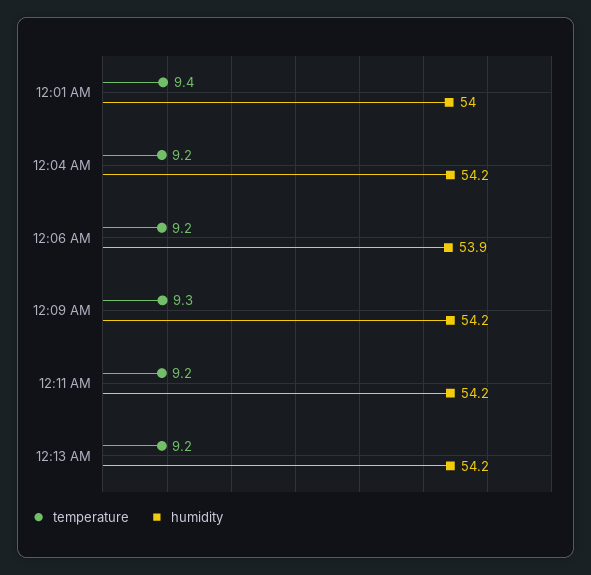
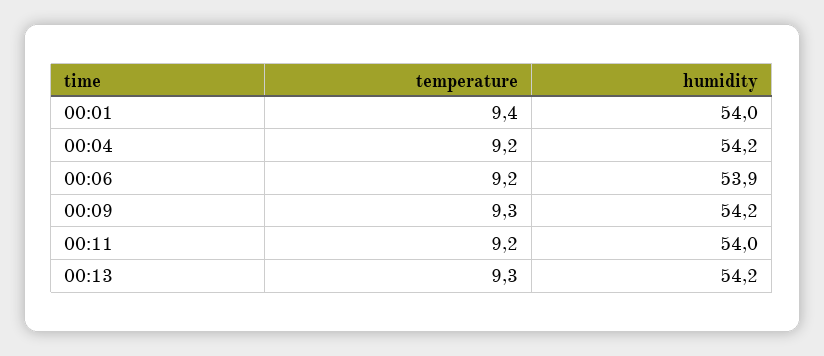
  {
    "temperature": {
      "12:01 AM": 9.4,
      "12:04 AM": 9.2,
      "12:06 AM": 9.2,
      "12:09 AM": 9.3,
      "12:11 AM": 9.2,
-     "12:13 AM": 9.2
+     "12:13 AM": 9.3
    },
    "humidity": {
      "12:01 AM": 54,
      "12:04 AM": 54.2,
      "12:06 AM": 53.9,
      "12:09 AM": 54.2,
-     "12:11 AM": 54.2,
+     "12:11 AM": 54,
      "12:13 AM": 54.2
    }
  }

